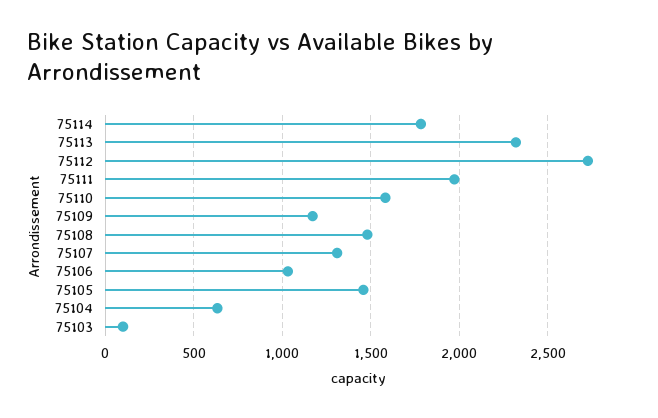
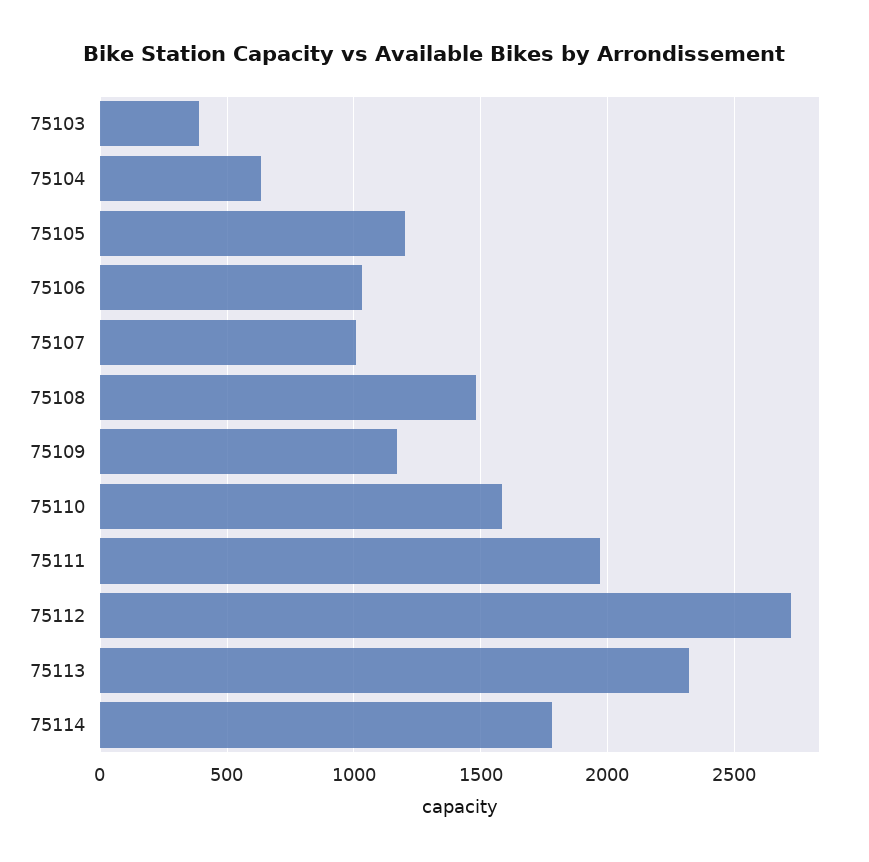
  {
    "75114": 1800,
    "75113": 2300,
    "75112": 2750,
    "75111": 1950,
    "75110": 1600,
    "75109": 1150,
    "75108": 1500,
-   "75107": 1300,
+   "75107": 1000,
    "75106": 1050,
-   "75105": 1450,
+   "75105": 1200,
    "75104": 650,
-   "75103": 100
+   "75103": 400
  }

